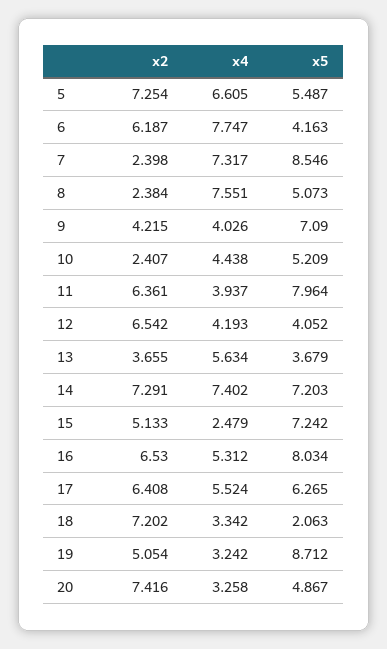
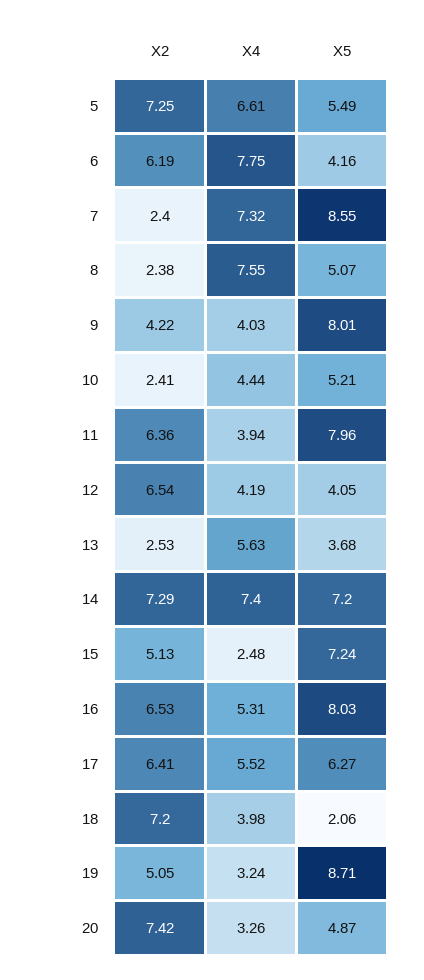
  {
    "x2": {
      "5": 7.254,
      "6": 6.187,
      "7": 2.398,
      "8": 2.384,
      "9": 4.215,
      "10": 2.407,
      "11": 6.361,
      "12": 6.542,
-     "13": 3.655,
+     "13": 2.53,
      "14": 7.291,
      "15": 5.133,
      "16": 6.53,
      "17": 6.408,
      "18": 7.202,
      "19": 5.054,
      "20": 7.416
    },
    "x4": {
      "5": 6.605,
      "6": 7.747,
      "7": 7.317,
      "8": 7.551,
      "9": 4.026,
      "10": 4.438,
      "11": 3.937,
      "12": 4.193,
      "13": 5.634,
      "14": 7.402,
      "15": 2.479,
      "16": 5.312,
      "17": 5.524,
-     "18": 3.342,
+     "18": 3.98,
      "19": 3.242,
      "20": 3.258
    },
    "x5": {
      "5": 5.487,
      "6": 4.163,
      "7": 8.546,
      "8": 5.073,
-     "9": 7.09,
+     "9": 8.01,
      "10": 5.209,
      "11": 7.964,
      "12": 4.052,
      "13": 3.679,
      "14": 7.203,
      "15": 7.242,
      "16": 8.034,
      "17": 6.265,
      "18": 2.063,
      "19": 8.712,
      "20": 4.867
    }
  }

